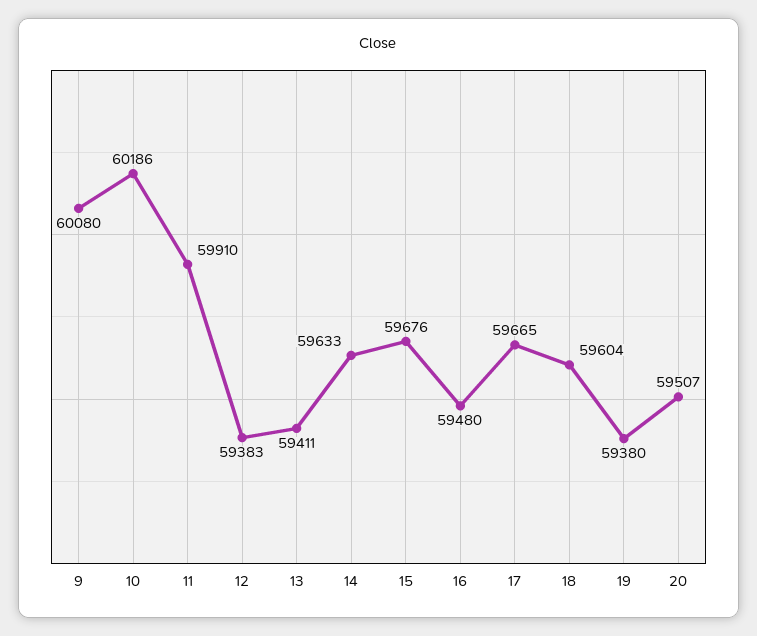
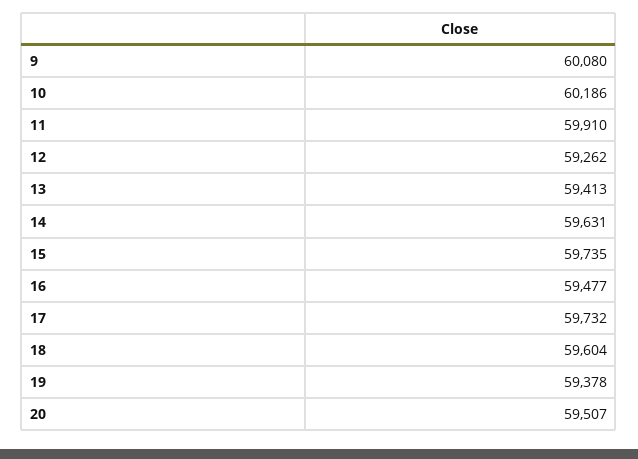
  {
    "9": 60080,
    "10": 60186,
    "11": 59910,
-   "12": 59383,
+   "12": 59262,
-   "13": 59411,
+   "13": 59413,
-   "14": 59633,
+   "14": 59631,
-   "15": 59676,
+   "15": 59735,
-   "16": 59480,
+   "16": 59477,
-   "17": 59665,
+   "17": 59732,
    "18": 59604,
-   "19": 59380,
+   "19": 59378,
    "20": 59507
  }

